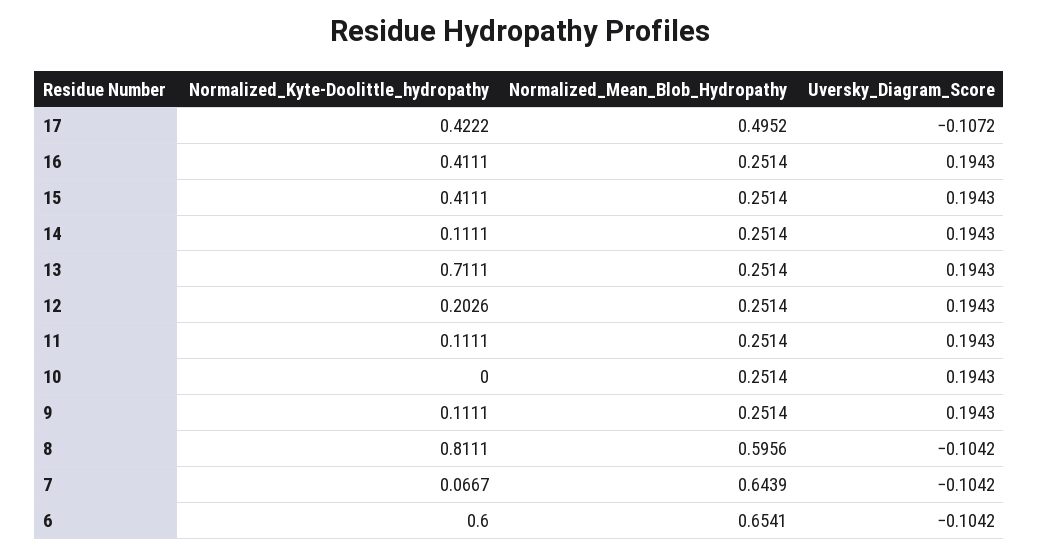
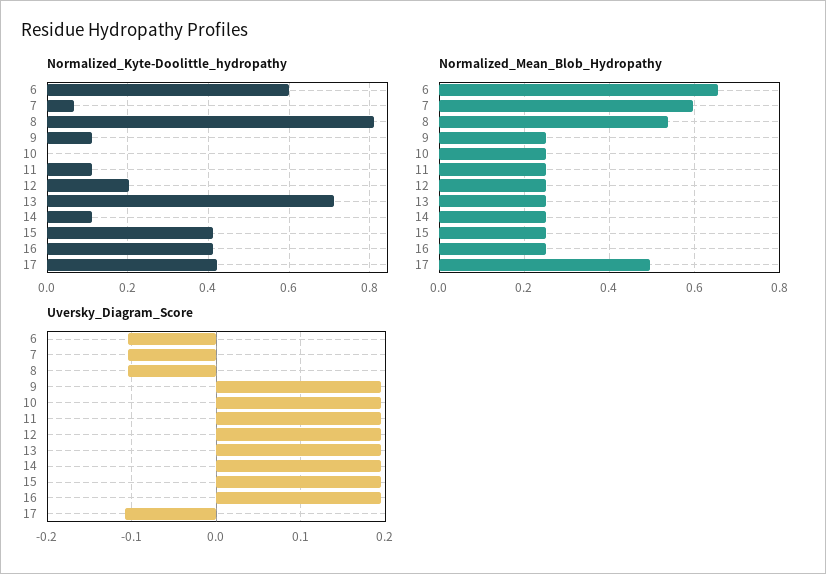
  {
    "Normalized_Kyte-Doolittle_hydropathy": {
      "17": 0.4222,
      "16": 0.4111,
      "15": 0.4111,
      "14": 0.1111,
      "13": 0.7111,
      "12": 0.2026,
      "11": 0.1111,
      "10": 0,
      "9": 0.1111,
      "8": 0.8111,
      "7": 0.0667,
      "6": 0.6
    },
    "Normalized_Mean_Blob_Hydropathy": {
      "17": 0.4952,
      "16": 0.2514,
      "15": 0.2514,
      "14": 0.2514,
      "13": 0.2514,
      "12": 0.2514,
      "11": 0.2514,
      "10": 0.2514,
      "9": 0.2514,
-     "8": 0.5956,
+     "8": 0.54,
-     "7": 0.6439,
+     "7": 0.6,
      "6": 0.6541
    },
    "Uversky_Diagram_Score": {
      "17": -0.1072,
      "16": 0.1943,
      "15": 0.1943,
      "14": 0.1943,
      "13": 0.1943,
      "12": 0.1943,
      "11": 0.1943,
      "10": 0.1943,
      "9": 0.1943,
      "8": -0.1042,
      "7": -0.1042,
      "6": -0.1042
    }
  }

